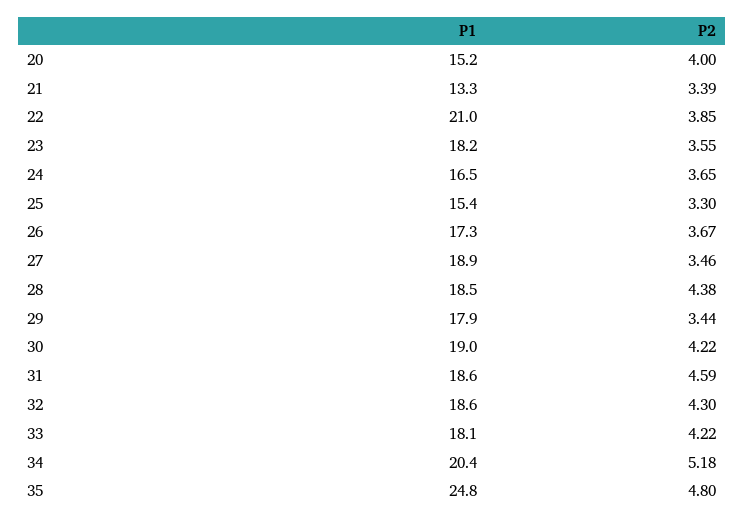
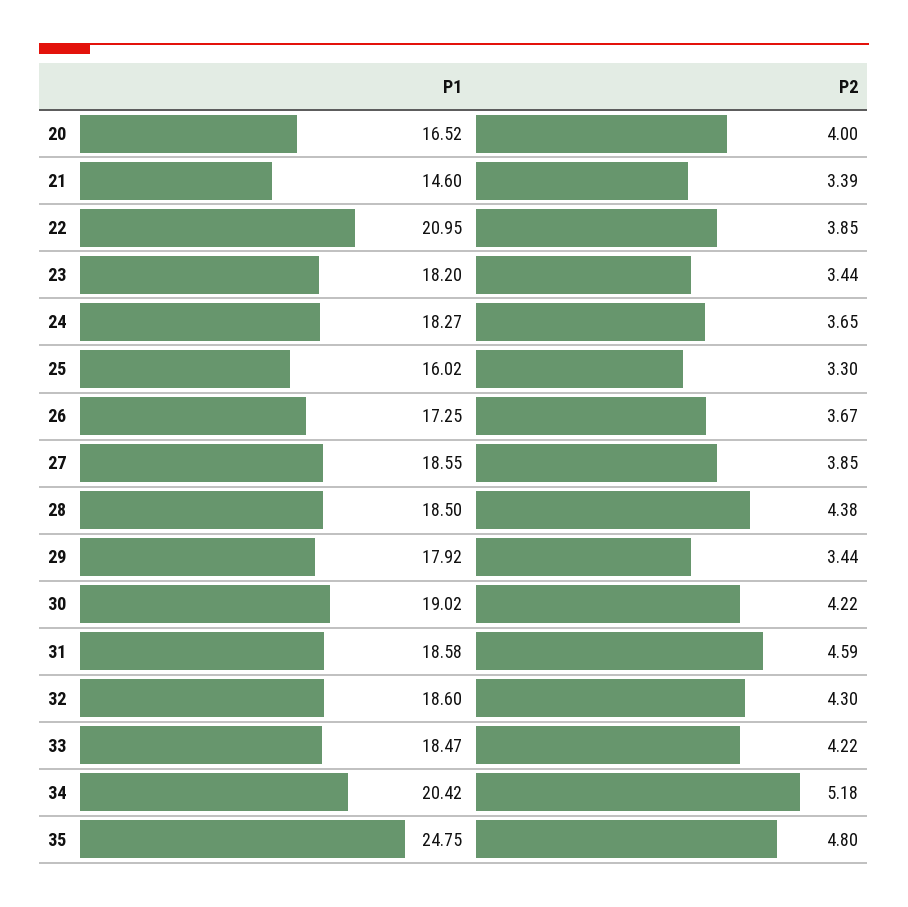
  {
    "P1": {
-     "20": 15.2,
+     "20": 16.52,
-     "21": 13.3,
+     "21": 14.6,
      "22": 20.95,
      "23": 18.2,
-     "24": 16.5,
+     "24": 18.27,
-     "25": 15.4,
+     "25": 16.02,
      "26": 17.25,
-     "27": 18.9,
+     "27": 18.55,
      "28": 18.5,
      "29": 17.92,
      "30": 19.02,
      "31": 18.58,
      "32": 18.6,
-     "33": 18.1,
+     "33": 18.47,
      "34": 20.42,
      "35": 24.75
    },
    "P2": {
      "20": 4,
      "21": 3.39,
      "22": 3.85,
-     "23": 3.55,
+     "23": 3.44,
      "24": 3.65,
      "25": 3.3,
      "26": 3.67,
-     "27": 3.46,
+     "27": 3.85,
      "28": 4.38,
      "29": 3.44,
      "30": 4.22,
      "31": 4.59,
      "32": 4.3,
      "33": 4.22,
      "34": 5.18,
      "35": 4.8
    }
  }

